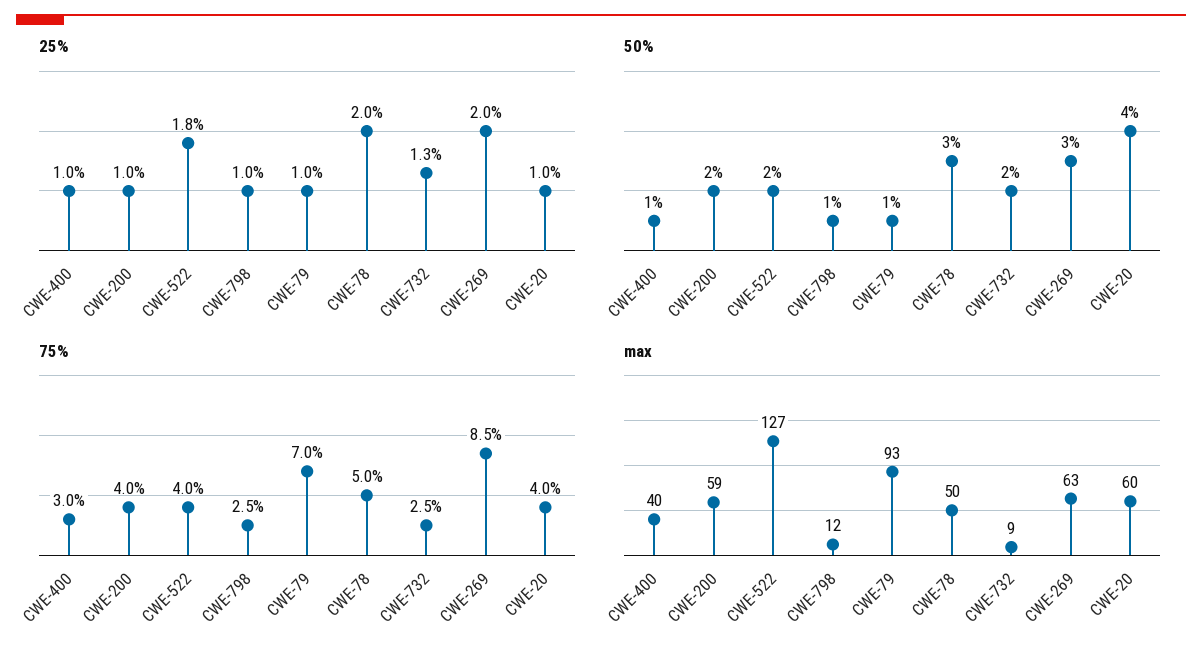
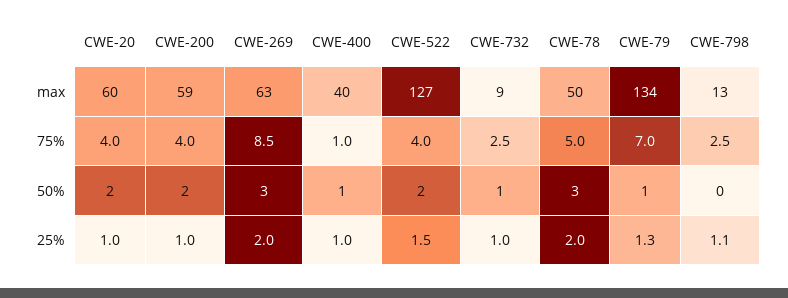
  {
    "25%": {
      "CWE-400": 1,
      "CWE-200": 1,
-     "CWE-522": 1.8,
+     "CWE-522": 1.5,
-     "CWE-798": 1,
+     "CWE-798": 1.1,
-     "CWE-79": 1,
+     "CWE-79": 1.3,
      "CWE-78": 2,
-     "CWE-732": 1.3,
+     "CWE-732": 1,
      "CWE-269": 2,
      "CWE-20": 1
    },
    "50%": {
      "CWE-400": 1,
      "CWE-200": 2,
      "CWE-522": 2,
-     "CWE-798": 1,
+     "CWE-798": 0,
      "CWE-79": 1,
      "CWE-78": 3,
-     "CWE-732": 2,
+     "CWE-732": 1,
      "CWE-269": 3,
-     "CWE-20": 4
+     "CWE-20": 2
    },
    "75%": {
-     "CWE-400": 3,
+     "CWE-400": 1,
      "CWE-200": 4,
      "CWE-522": 4,
      "CWE-798": 2.5,
      "CWE-79": 7,
      "CWE-78": 5,
      "CWE-732": 2.5,
      "CWE-269": 8.5,
      "CWE-20": 4
    },
    "max": {
      "CWE-400": 40,
      "CWE-200": 59,
      "CWE-522": 127,
-     "CWE-798": 12,
+     "CWE-798": 13,
-     "CWE-79": 93,
+     "CWE-79": 134,
      "CWE-78": 50,
      "CWE-732": 9,
      "CWE-269": 63,
      "CWE-20": 60
    }
  }

